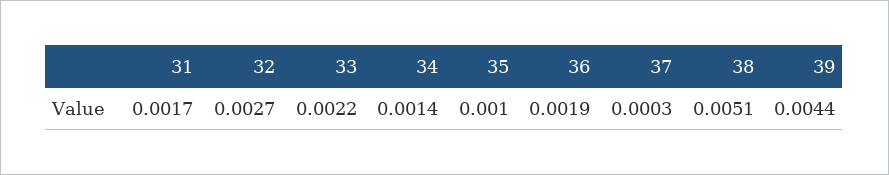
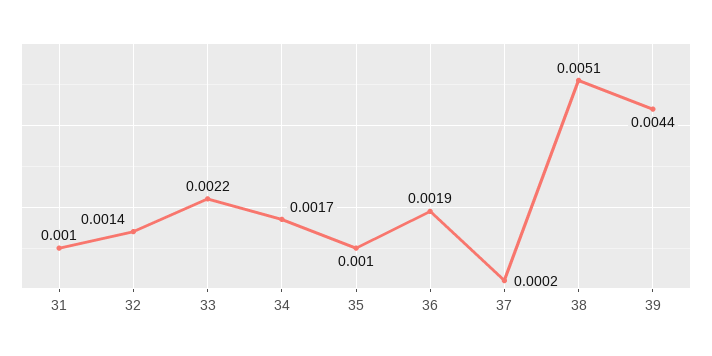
  {
-   "31": 0.0017,
+   "31": 0.001,
-   "32": 0.0027,
+   "32": 0.0014,
    "33": 0.0022,
-   "34": 0.0014,
+   "34": 0.0017,
    "35": 0.001,
    "36": 0.0019,
-   "37": 0.0003,
+   "37": 0.0002,
    "38": 0.0051,
    "39": 0.0044
  }

